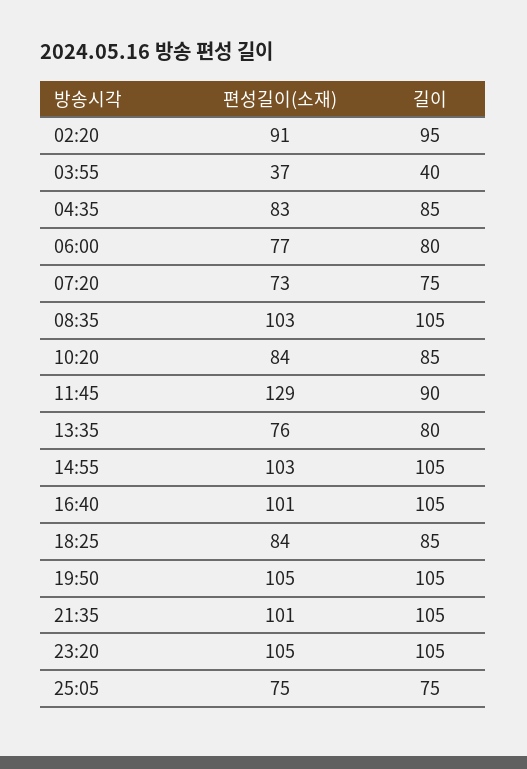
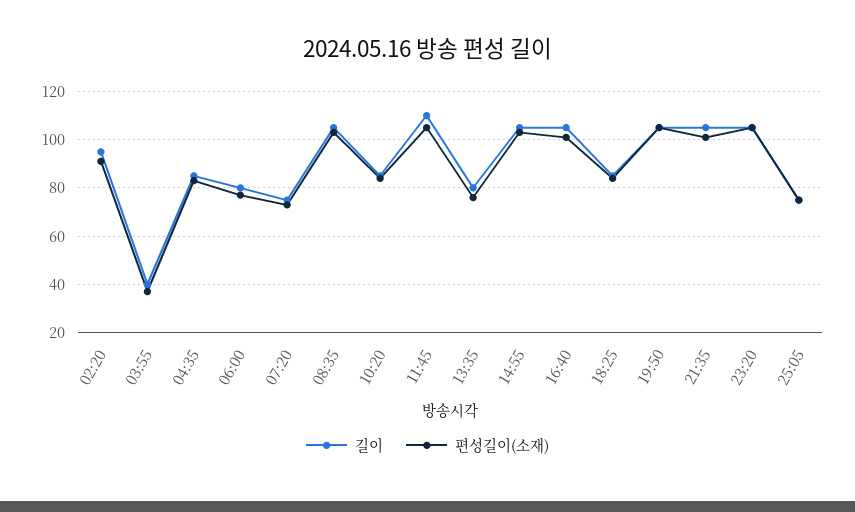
  {
    "편성길이(소재)": {
      "02:20": 91,
      "03:55": 37,
      "04:35": 83,
      "06:00": 77,
      "07:20": 73,
      "08:35": 103,
      "10:20": 84,
-     "11:45": 129,
+     "11:45": 105,
      "13:35": 76,
      "14:55": 103,
      "16:40": 101,
      "18:25": 84,
      "19:50": 105,
      "21:35": 101,
      "23:20": 105,
      "25:05": 75
    },
    "길이": {
      "02:20": 95,
      "03:55": 40,
      "04:35": 85,
      "06:00": 80,
      "07:20": 75,
      "08:35": 105,
      "10:20": 85,
-     "11:45": 90,
+     "11:45": 110,
      "13:35": 80,
      "14:55": 105,
      "16:40": 105,
      "18:25": 85,
      "19:50": 105,
      "21:35": 105,
      "23:20": 105,
      "25:05": 75
    }
  }

